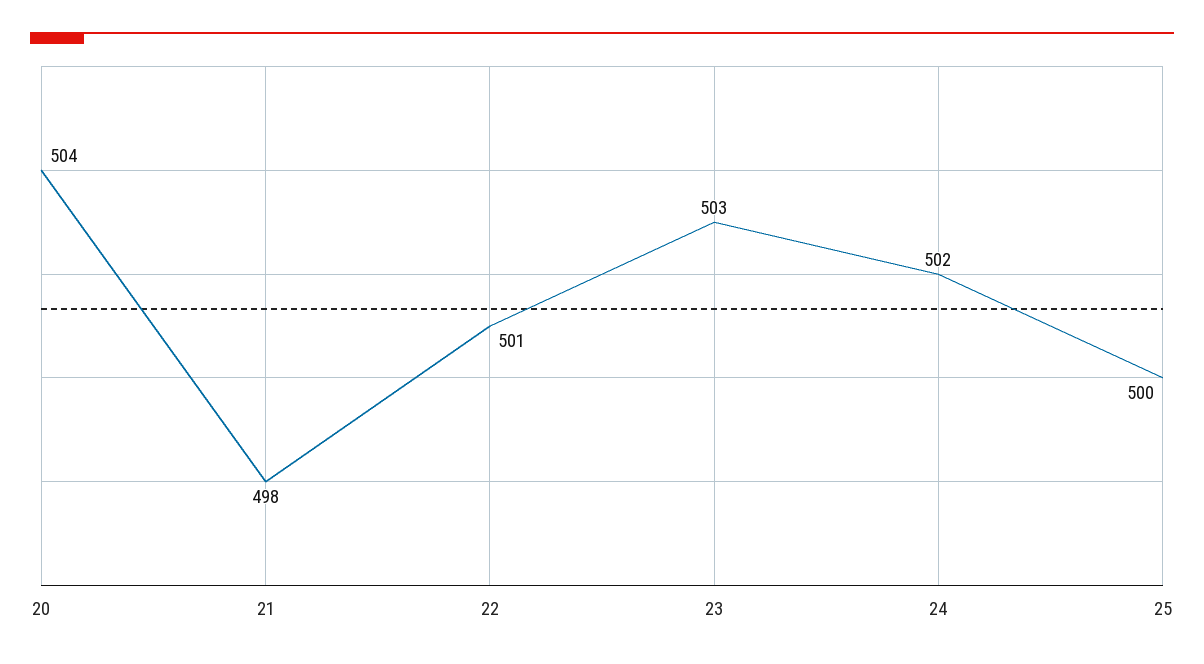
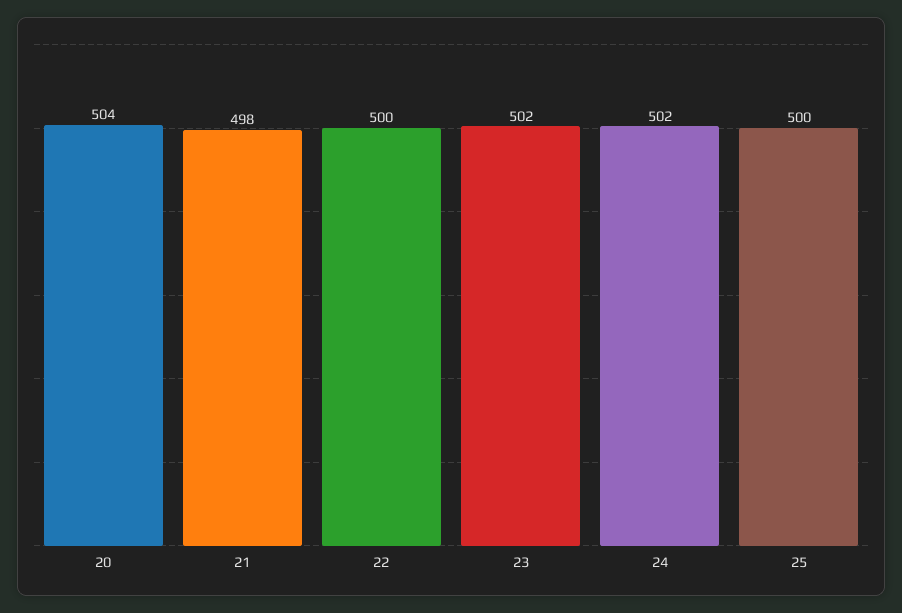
  {
    "20": 504,
    "21": 498,
-   "22": 501,
+   "22": 500,
-   "23": 503,
+   "23": 502,
    "24": 502,
    "25": 500
  }

